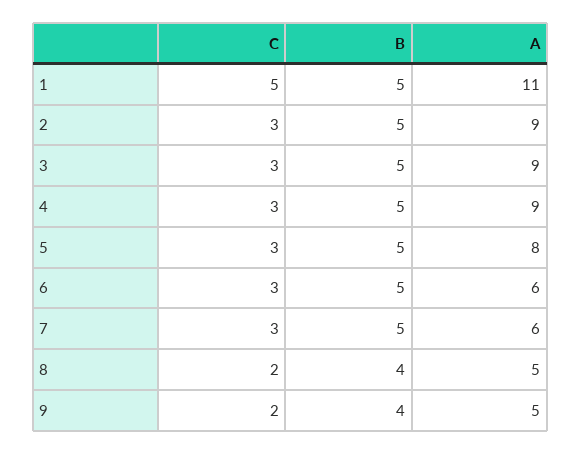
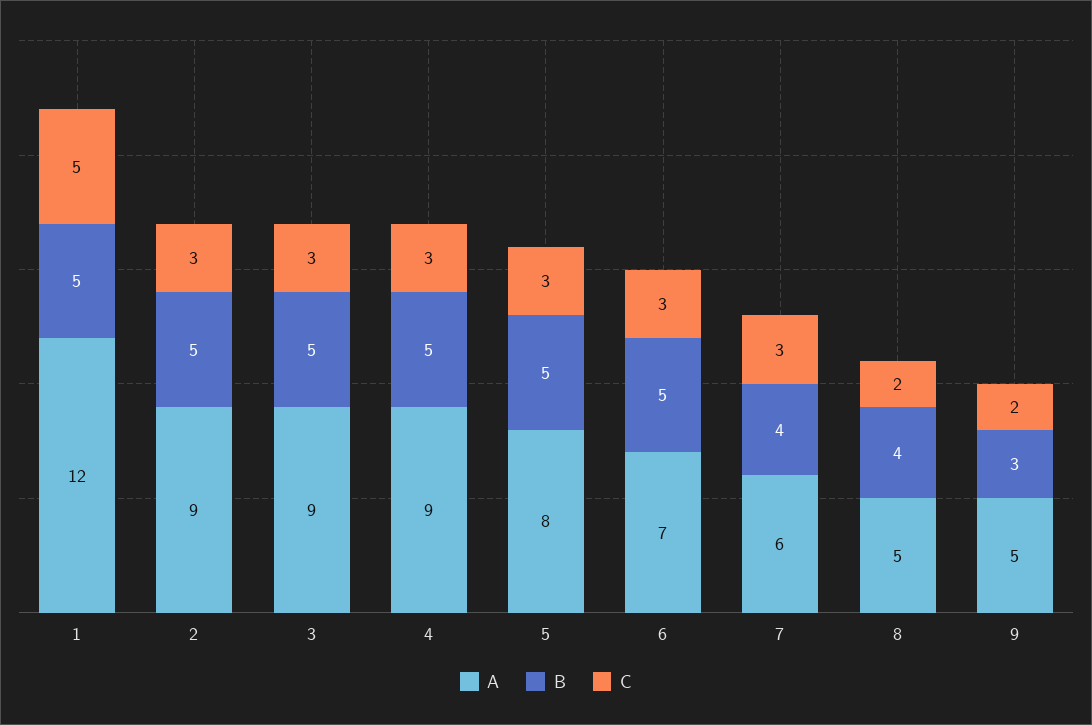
  {
    "C": {
      "1": 5,
      "2": 3,
      "3": 3,
      "4": 3,
      "5": 3,
      "6": 3,
      "7": 3,
      "8": 2,
      "9": 2
    },
    "B": {
      "1": 5,
      "2": 5,
      "3": 5,
      "4": 5,
      "5": 5,
      "6": 5,
-     "7": 5,
+     "7": 4,
      "8": 4,
-     "9": 4
+     "9": 3
    },
    "A": {
-     "1": 11,
+     "1": 12,
      "2": 9,
      "3": 9,
      "4": 9,
      "5": 8,
-     "6": 6,
+     "6": 7,
      "7": 6,
      "8": 5,
      "9": 5
    }
  }

